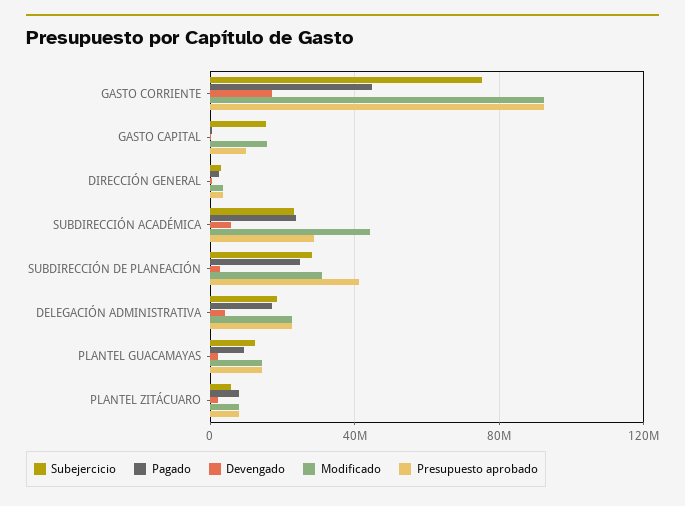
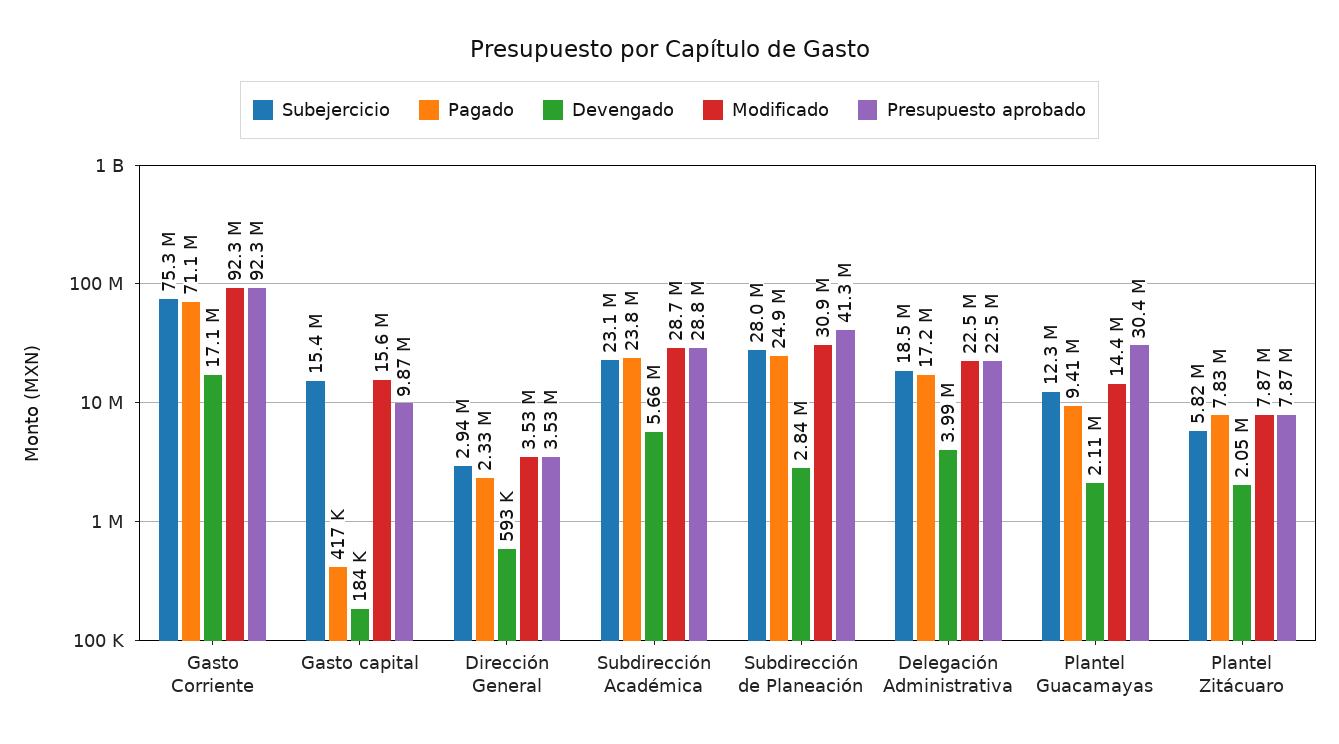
  {
    "Subejercicio": {
      "GASTO CORRIENTE": 75300000,
      "GASTO CAPITAL": 15400000,
      "DIRECCIÓN GENERAL": 2940000,
      "SUBDIRECCIÓN ACADÉMICA": 23100000,
      "SUBDIRECCIÓN DE PLANEACIÓN": 28000000,
      "DELEGACIÓN ADMINISTRATIVA": 18500000,
      "PLANTEL GUACAMAYAS": 12300000,
      "PLANTEL ZITÁCUARO": 5820000
    },
    "Pagado": {
-     "GASTO CORRIENTE": 45000000,
+     "GASTO CORRIENTE": 71100000,
      "GASTO CAPITAL": 417000,
      "DIRECCIÓN GENERAL": 2330000,
      "SUBDIRECCIÓN ACADÉMICA": 23800000,
      "SUBDIRECCIÓN DE PLANEACIÓN": 24900000,
      "DELEGACIÓN ADMINISTRATIVA": 17200000,
      "PLANTEL GUACAMAYAS": 9410000,
      "PLANTEL ZITÁCUARO": 7830000
    },
    "Devengado": {
      "GASTO CORRIENTE": 17100000,
      "GASTO CAPITAL": 184000,
      "DIRECCIÓN GENERAL": 593000,
      "SUBDIRECCIÓN ACADÉMICA": 5660000,
      "SUBDIRECCIÓN DE PLANEACIÓN": 2840000,
      "DELEGACIÓN ADMINISTRATIVA": 3990000,
      "PLANTEL GUACAMAYAS": 2110000,
      "PLANTEL ZITÁCUARO": 2050000
    },
    "Modificado": {
      "GASTO CORRIENTE": 92300000,
      "GASTO CAPITAL": 15600000,
      "DIRECCIÓN GENERAL": 3530000,
-     "SUBDIRECCIÓN ACADÉMICA": 45000000,
+     "SUBDIRECCIÓN ACADÉMICA": 28700000,
      "SUBDIRECCIÓN DE PLANEACIÓN": 30900000,
      "DELEGACIÓN ADMINISTRATIVA": 22500000,
      "PLANTEL GUACAMAYAS": 14400000,
      "PLANTEL ZITÁCUARO": 7870000
    },
    "Presupuesto aprobado": {
      "GASTO CORRIENTE": 92300000,
      "GASTO CAPITAL": 9870000,
      "DIRECCIÓN GENERAL": 3530000,
      "SUBDIRECCIÓN ACADÉMICA": 28800000,
      "SUBDIRECCIÓN DE PLANEACIÓN": 41300000,
      "DELEGACIÓN ADMINISTRATIVA": 22500000,
-     "PLANTEL GUACAMAYAS": 15000000,
+     "PLANTEL GUACAMAYAS": 30400000,
      "PLANTEL ZITÁCUARO": 7870000
    }
  }

